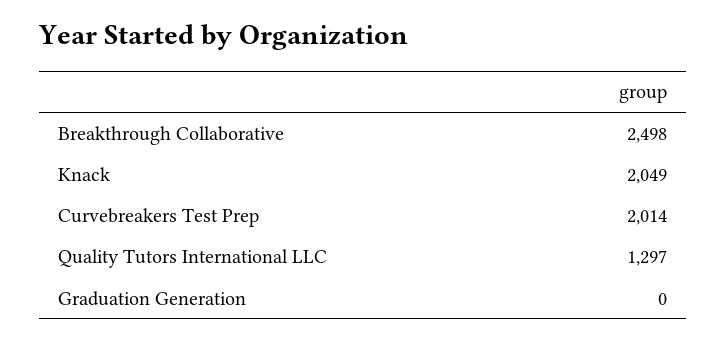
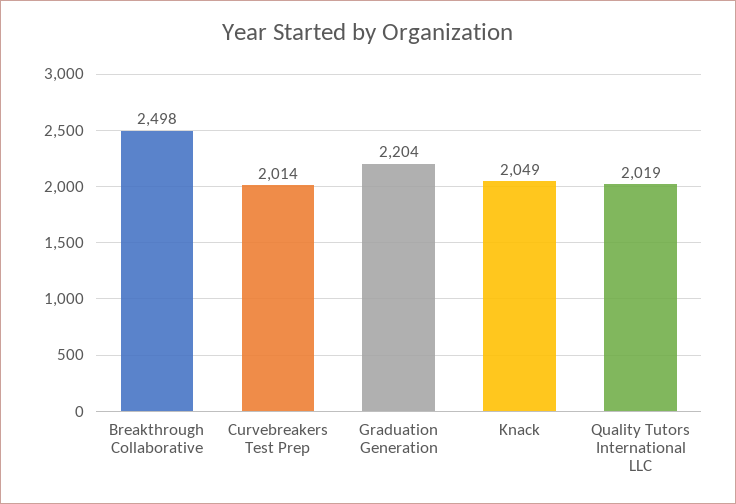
  {
    "Breakthrough Collaborative": 2498,
    "Knack": 2049,
    "Curvebreakers Test Prep": 2014,
-   "Quality Tutors International LLC": 1297,
+   "Quality Tutors International LLC": 2019,
-   "Graduation Generation": 0
+   "Graduation Generation": 2204
  }

